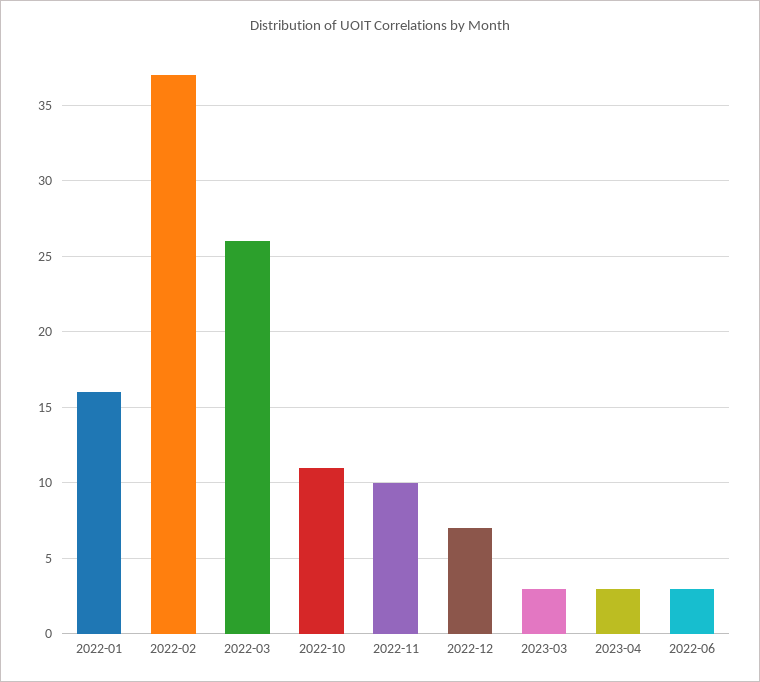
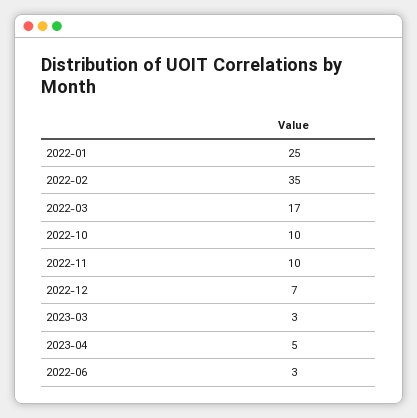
  {
-   "2022-01": 16,
+   "2022-01": 25,
-   "2022-02": 37,
+   "2022-02": 35,
-   "2022-03": 26,
+   "2022-03": 17,
-   "2022-10": 11,
+   "2022-10": 10,
    "2022-11": 10,
    "2022-12": 7,
    "2023-03": 3,
-   "2023-04": 3,
+   "2023-04": 5,
    "2022-06": 3
  }

